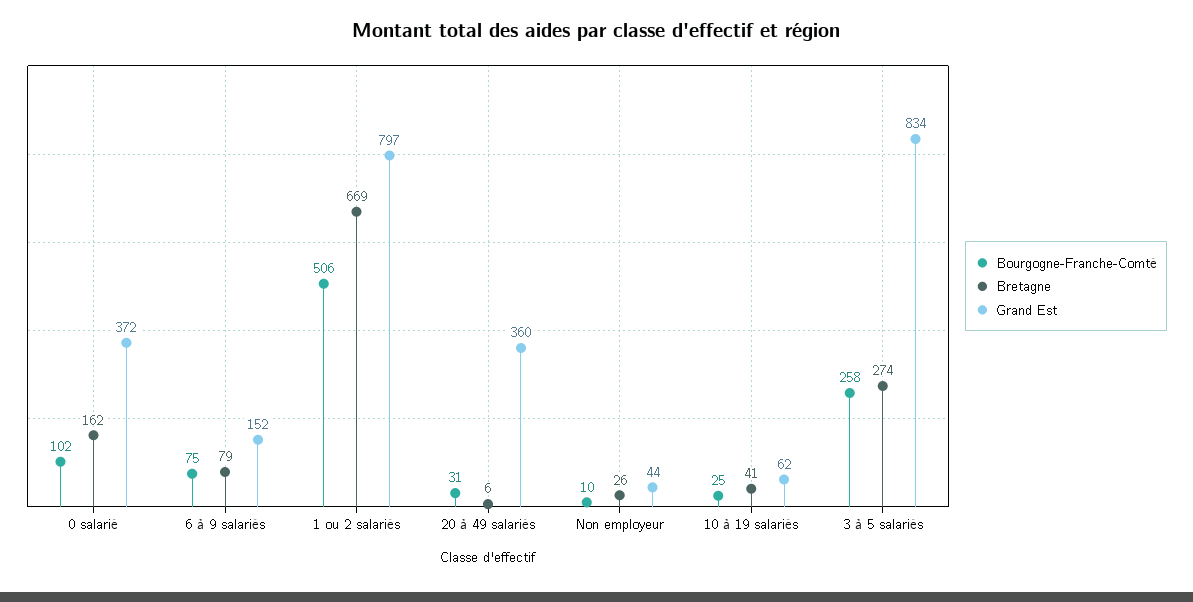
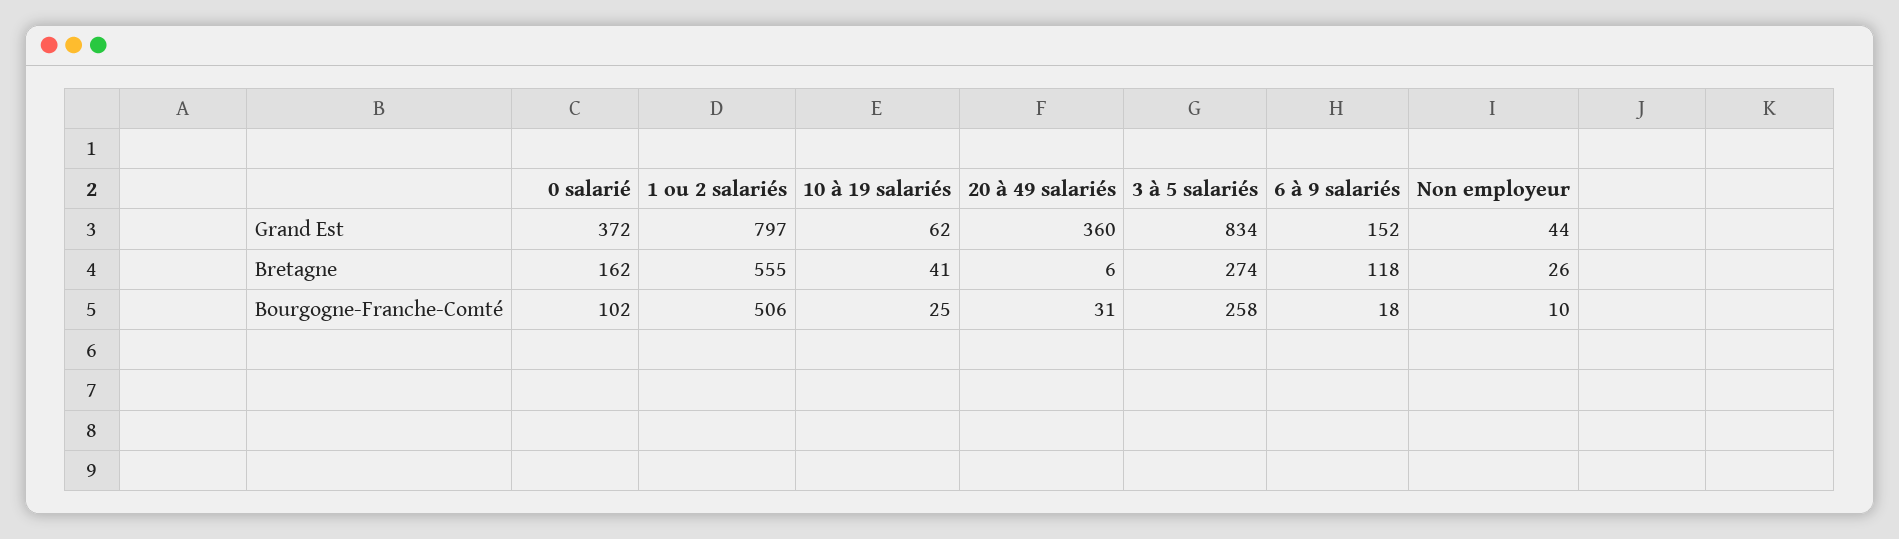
  {
    "Bourgogne-Franche-Comté": {
      "0 salarié": 102,
-     "6 à 9 salariés": 75,
+     "6 à 9 salariés": 18,
      "1 ou 2 salariés": 506,
      "20 à 49 salariés": 31,
      "Non employeur": 10,
      "10 à 19 salariés": 25,
      "3 à 5 salariés": 258
    },
    "Bretagne": {
      "0 salarié": 162,
-     "6 à 9 salariés": 79,
+     "6 à 9 salariés": 118,
-     "1 ou 2 salariés": 669,
+     "1 ou 2 salariés": 555,
      "20 à 49 salariés": 6,
      "Non employeur": 26,
      "10 à 19 salariés": 41,
      "3 à 5 salariés": 274
    },
    "Grand Est": {
      "0 salarié": 372,
      "6 à 9 salariés": 152,
      "1 ou 2 salariés": 797,
      "20 à 49 salariés": 360,
      "Non employeur": 44,
      "10 à 19 salariés": 62,
      "3 à 5 salariés": 834
    }
  }

